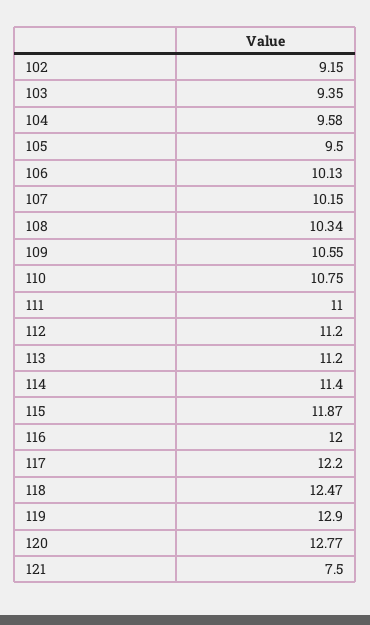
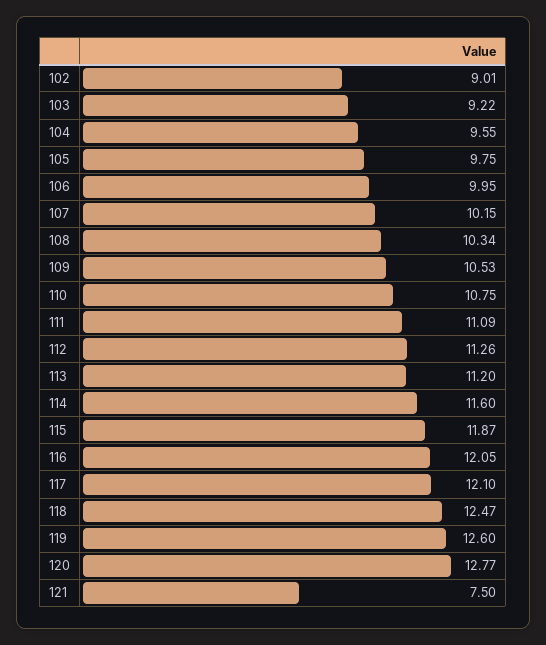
  {
-   "102": 9.15,
+   "102": 9.01,
-   "103": 9.35,
+   "103": 9.22,
-   "104": 9.58,
+   "104": 9.55,
-   "105": 9.5,
+   "105": 9.75,
-   "106": 10.13,
+   "106": 9.95,
    "107": 10.15,
    "108": 10.34,
-   "109": 10.55,
+   "109": 10.53,
    "110": 10.75,
-   "111": 11,
+   "111": 11.09,
-   "112": 11.2,
+   "112": 11.26,
    "113": 11.2,
-   "114": 11.4,
+   "114": 11.6,
    "115": 11.87,
-   "116": 12,
+   "116": 12.05,
-   "117": 12.2,
+   "117": 12.1,
    "118": 12.47,
-   "119": 12.9,
+   "119": 12.6,
    "120": 12.77,
    "121": 7.5
  }

